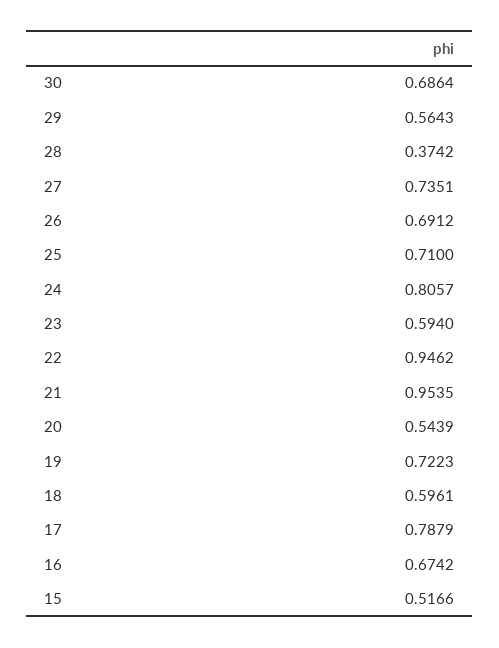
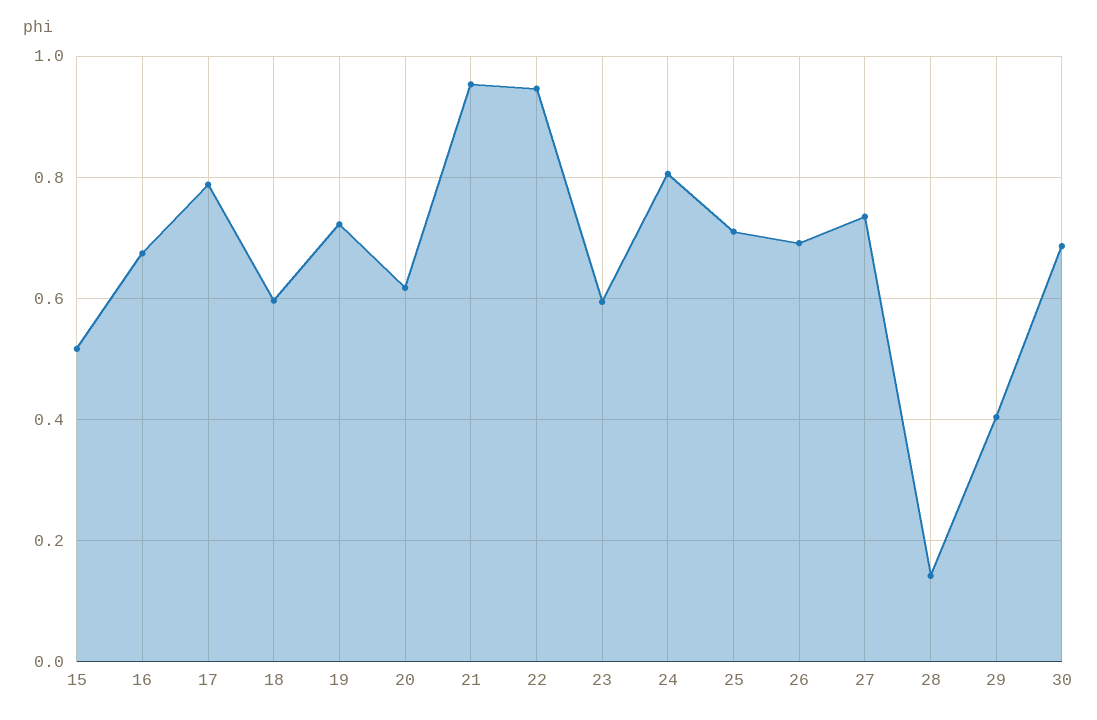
  {
    "30": 0.6864,
-   "29": 0.5643,
+   "29": 0.4,
-   "28": 0.3742,
+   "28": 0.14,
    "27": 0.7351,
    "26": 0.6912,
    "25": 0.71,
    "24": 0.8057,
    "23": 0.594,
    "22": 0.9462,
    "21": 0.9535,
-   "20": 0.5439,
+   "20": 0.62,
    "19": 0.7223,
    "18": 0.5961,
    "17": 0.7879,
    "16": 0.6742,
    "15": 0.5166
  }

